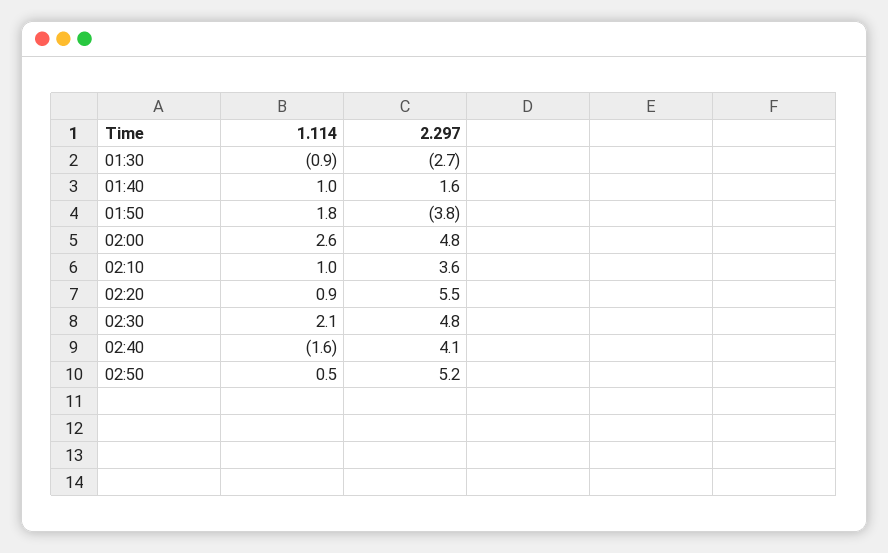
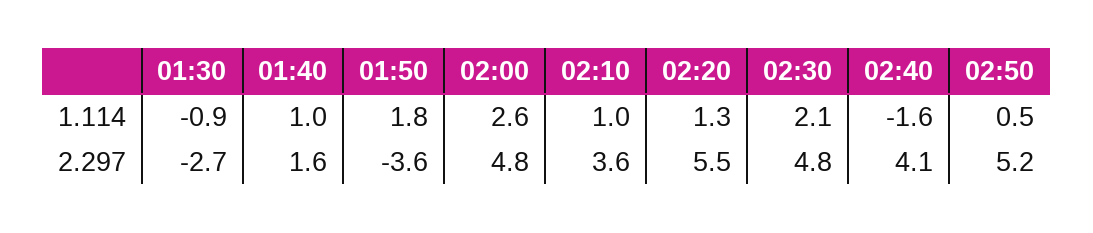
  {
    "1.114": {
      "01:30": -0.9,
      "01:40": 1,
      "01:50": 1.8,
      "02:00": 2.6,
      "02:10": 1,
-     "02:20": 0.9,
+     "02:20": 1.3,
      "02:30": 2.1,
      "02:40": -1.6,
      "02:50": 0.5
    },
    "2.297": {
      "01:30": -2.7,
      "01:40": 1.6,
-     "01:50": -3.8,
+     "01:50": -3.6,
      "02:00": 4.8,
      "02:10": 3.6,
      "02:20": 5.5,
      "02:30": 4.8,
      "02:40": 4.1,
      "02:50": 5.2
    }
  }

